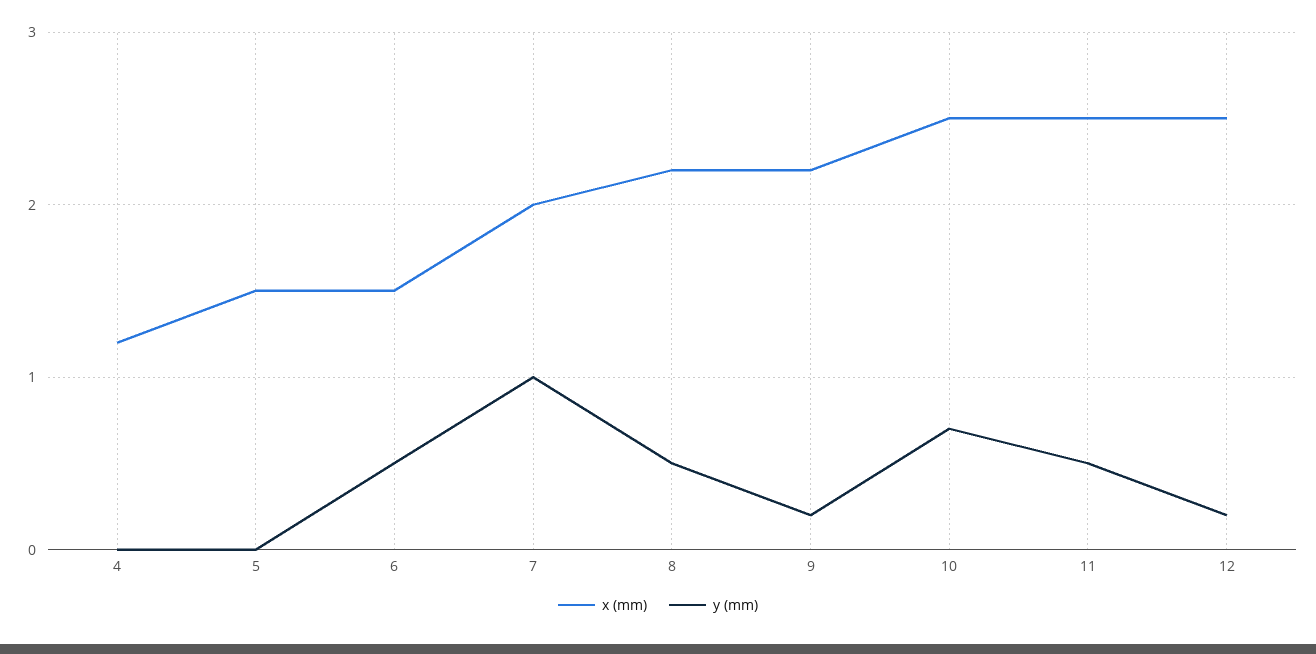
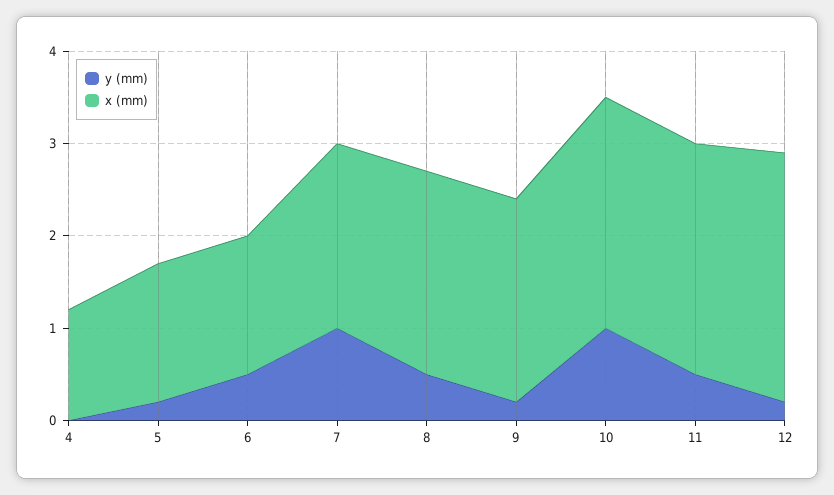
  {
    "x (mm)": {
      "4": 1.2,
      "5": 1.5,
      "6": 1.5,
      "7": 2,
      "8": 2.2,
      "9": 2.2,
      "10": 2.5,
      "11": 2.5,
-     "12": 2.5
+     "12": 2.7
    },
    "y (mm)": {
      "4": 0,
-     "5": 0,
+     "5": 0.2,
      "6": 0.5,
      "7": 1,
      "8": 0.5,
      "9": 0.2,
-     "10": 0.7,
+     "10": 1,
      "11": 0.5,
      "12": 0.2
    }
  }

